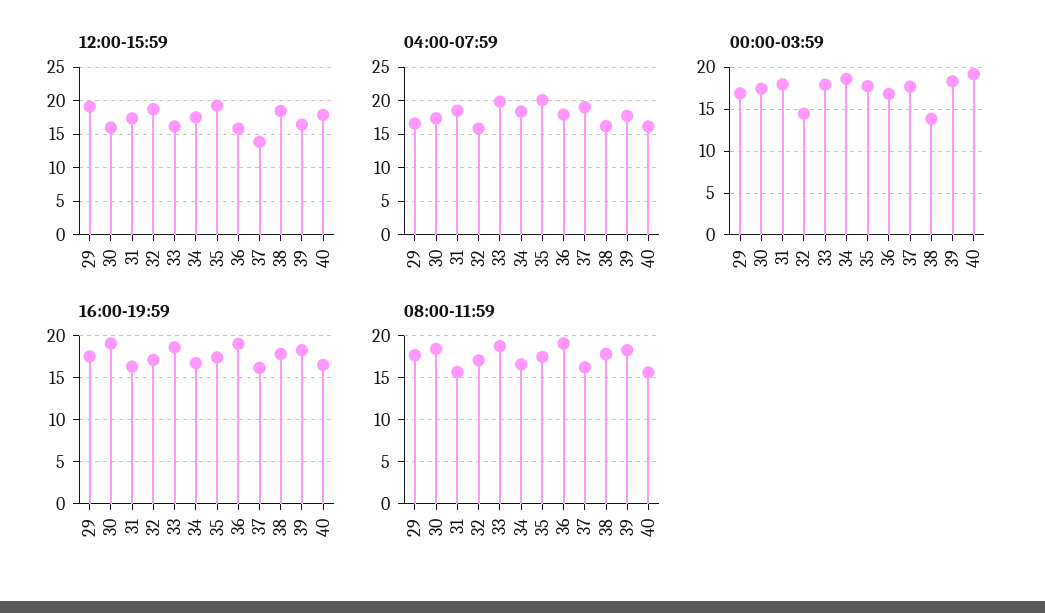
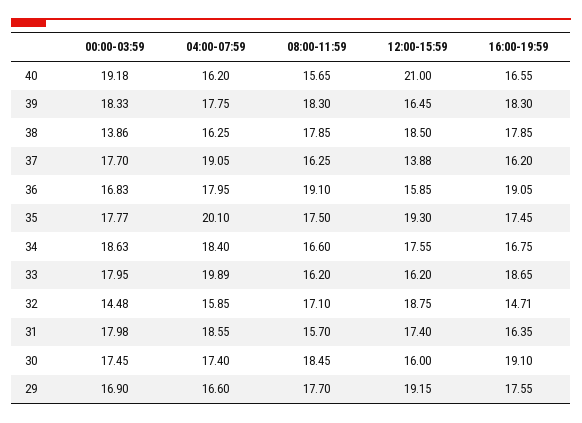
  {
    "12:00-15:59": {
      "29": 19.15,
      "30": 16,
      "31": 17.4,
      "32": 18.75,
      "33": 16.2,
      "34": 17.55,
      "35": 19.3,
      "36": 15.85,
      "37": 13.88,
      "38": 18.5,
      "39": 16.45,
-     "40": 18
+     "40": 21
    },
    "04:00-07:59": {
      "29": 16.6,
      "30": 17.4,
      "31": 18.55,
      "32": 15.85,
      "33": 19.89,
      "34": 18.4,
      "35": 20.1,
      "36": 17.95,
      "37": 19.05,
      "38": 16.25,
      "39": 17.75,
      "40": 16.2
    },
    "00:00-03:59": {
      "29": 16.9,
      "30": 17.45,
      "31": 17.98,
      "32": 14.48,
      "33": 17.95,
      "34": 18.63,
      "35": 17.77,
      "36": 16.83,
      "37": 17.7,
      "38": 13.86,
      "39": 18.33,
      "40": 19.18
    },
    "16:00-19:59": {
      "29": 17.55,
      "30": 19.1,
      "31": 16.35,
-     "32": 17,
+     "32": 14.71,
      "33": 18.65,
      "34": 16.75,
      "35": 17.45,
      "36": 19.05,
      "37": 16.2,
      "38": 17.85,
      "39": 18.3,
      "40": 16.55
    },
    "08:00-11:59": {
      "29": 17.7,
      "30": 18.45,
      "31": 15.7,
      "32": 17.1,
-     "33": 19,
+     "33": 16.2,
      "34": 16.6,
      "35": 17.5,
      "36": 19.1,
      "37": 16.25,
      "38": 17.85,
      "39": 18.3,
      "40": 15.65
    }
  }

